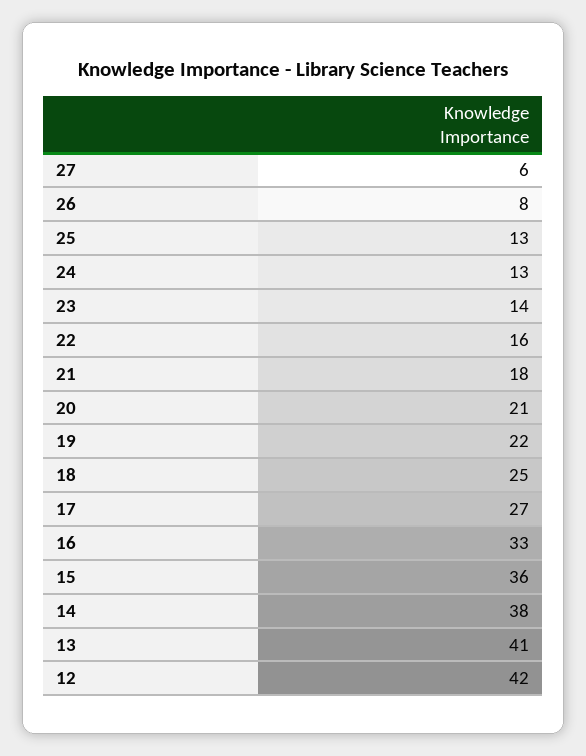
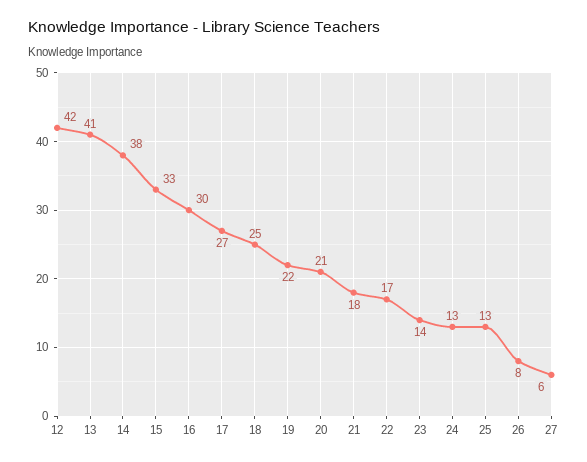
  {
    "27": 6,
    "26": 8,
    "25": 13,
    "24": 13,
    "23": 14,
-   "22": 16,
+   "22": 17,
    "21": 18,
    "20": 21,
    "19": 22,
    "18": 25,
    "17": 27,
-   "16": 33,
+   "16": 30,
-   "15": 36,
+   "15": 33,
    "14": 38,
    "13": 41,
    "12": 42
  }

